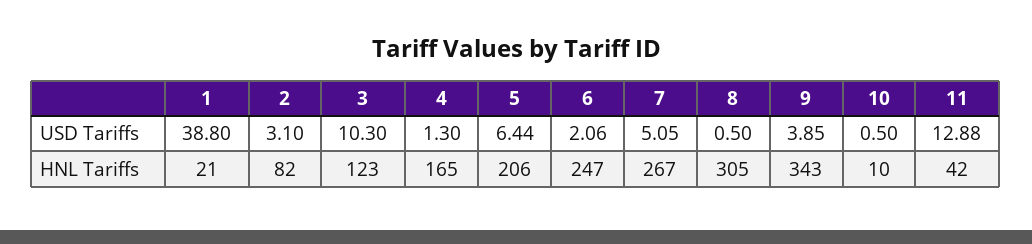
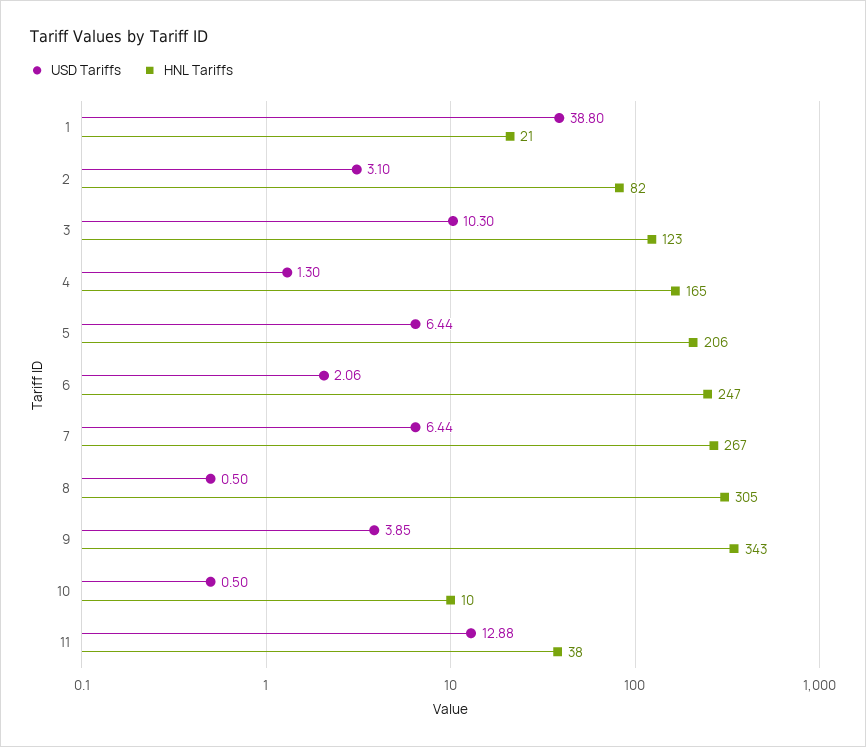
  {
    "USD Tariffs": {
      "1": 38.8,
      "2": 3.1,
      "3": 10.3,
      "4": 1.3,
      "5": 6.44,
      "6": 2.06,
-     "7": 5.05,
+     "7": 6.44,
      "8": 0.5,
      "9": 3.85,
      "10": 0.5,
      "11": 12.88
    },
    "HNL Tariffs": {
      "1": 21,
      "2": 82,
      "3": 123,
      "4": 165,
      "5": 206,
      "6": 247,
      "7": 267,
      "8": 305,
      "9": 343,
      "10": 10,
-     "11": 42
+     "11": 38
    }
  }

